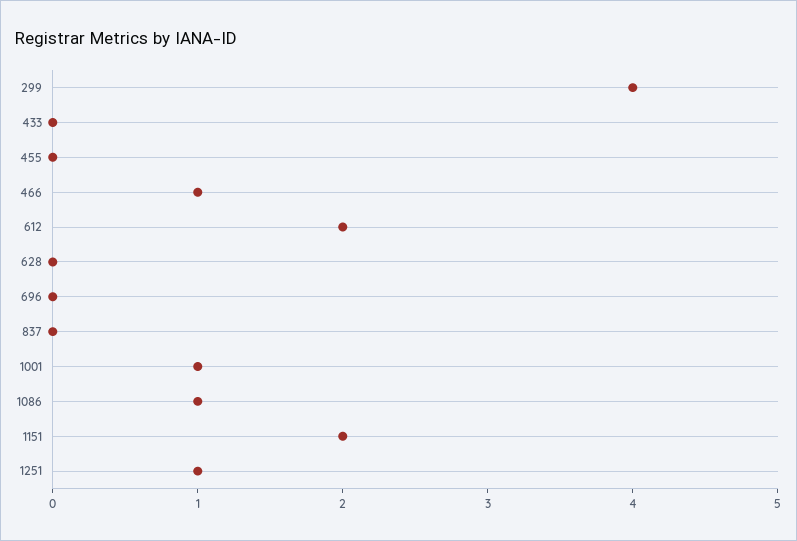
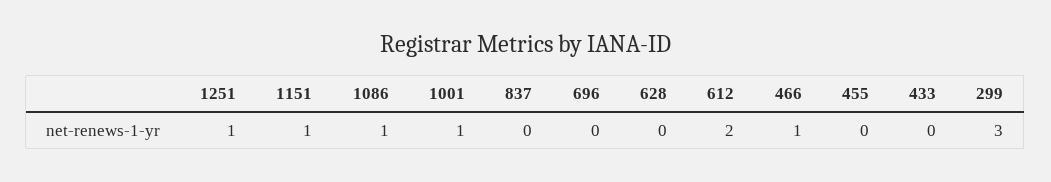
  {
-   "299": 4,
+   "299": 3,
    "433": 0,
    "455": 0,
    "466": 1,
    "612": 2,
    "628": 0,
    "696": 0,
    "837": 0,
    "1001": 1,
    "1086": 1,
-   "1151": 2,
+   "1151": 1,
    "1251": 1
  }

